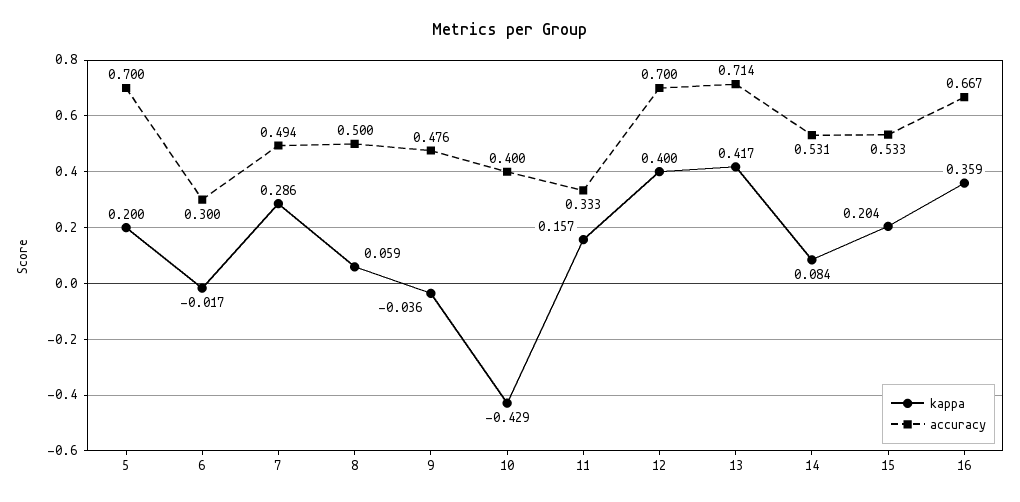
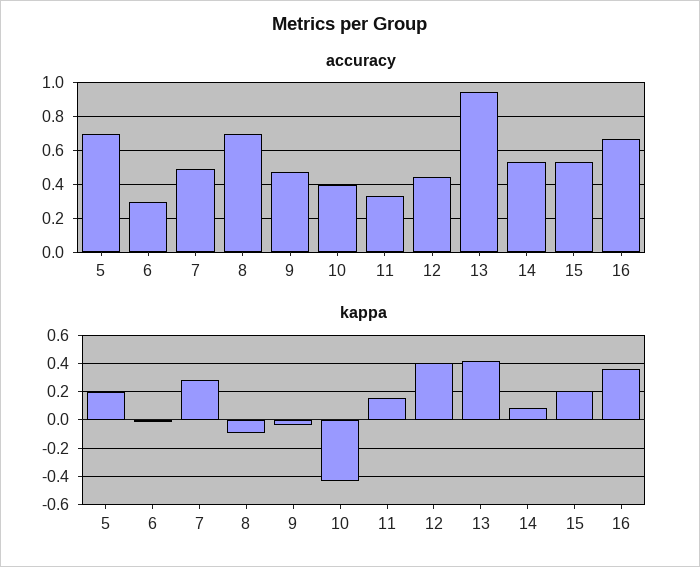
  {
    "kappa": {
      "5": 0.2,
      "6": -0.017,
      "7": 0.286,
-     "8": 0.059,
+     "8": -0.1,
      "9": -0.036,
      "10": -0.429,
      "11": 0.157,
      "12": 0.4,
      "13": 0.417,
      "14": 0.084,
      "15": 0.204,
      "16": 0.359
    },
    "accuracy": {
      "5": 0.7,
      "6": 0.3,
      "7": 0.494,
-     "8": 0.5,
+     "8": 0.7,
      "9": 0.476,
      "10": 0.4,
      "11": 0.333,
-     "12": 0.7,
+     "12": 0.45,
-     "13": 0.714,
+     "13": 0.95,
      "14": 0.531,
      "15": 0.533,
      "16": 0.667
    }
  }

